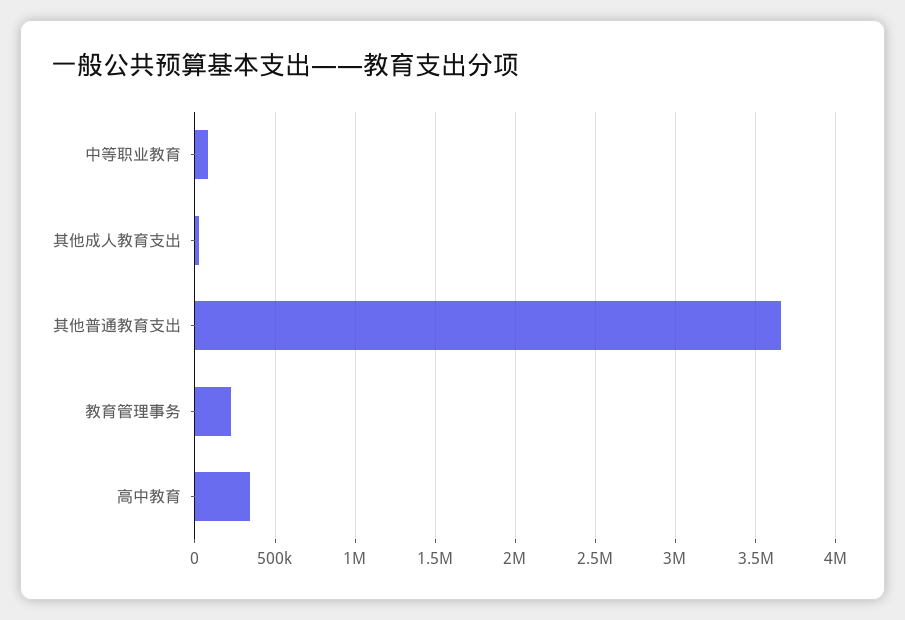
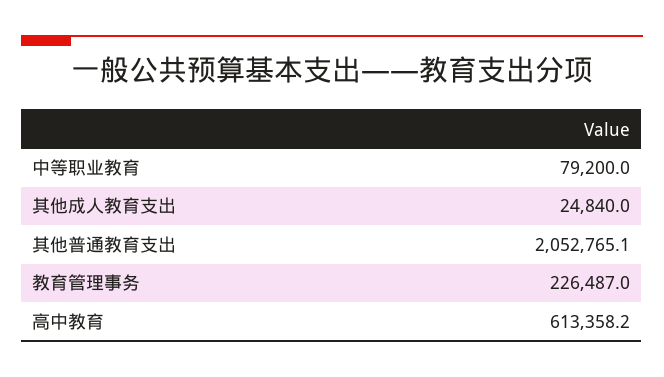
  {
    "中等职业教育": 79200,
    "其他成人教育支出": 24840,
-   "其他普通教育支出": 3650000,
+   "其他普通教育支出": 2052765.1,
    "教育管理事务": 226487,
-   "高中教育": 350000
+   "高中教育": 613358.2
  }

